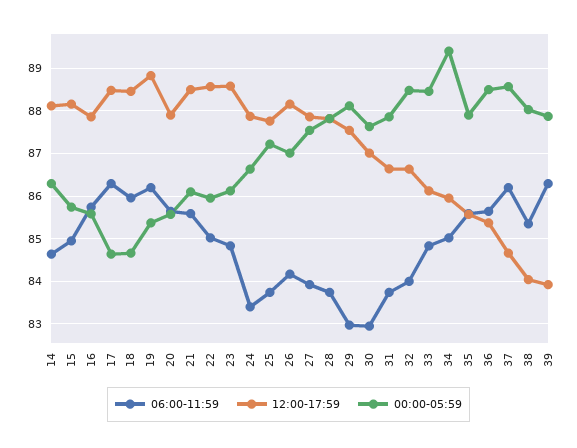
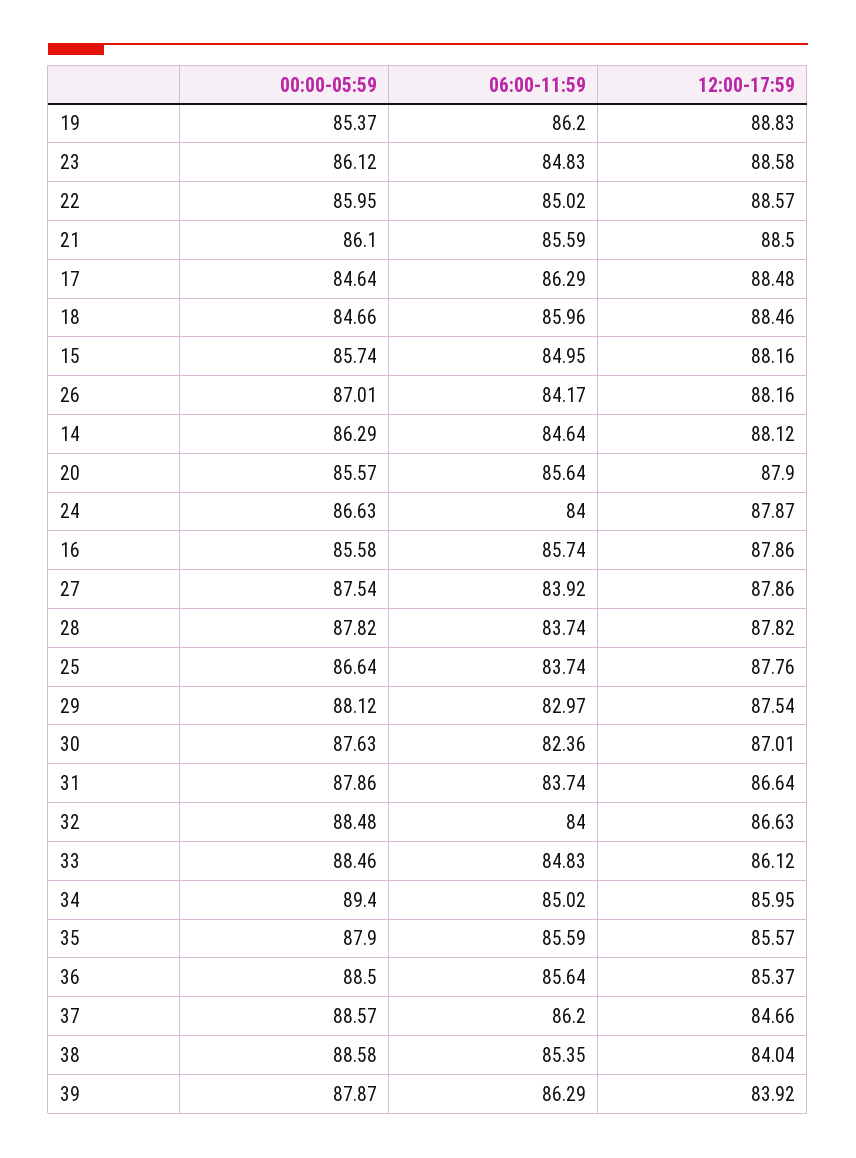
  {
    "06:00-11:59": {
      "14": 84.64,
      "15": 84.95,
      "16": 85.74,
      "17": 86.29,
      "18": 85.96,
      "19": 86.2,
      "20": 85.64,
      "21": 85.59,
      "22": 85.02,
      "23": 84.83,
-     "24": 83.4,
+     "24": 84,
      "25": 83.74,
      "26": 84.17,
      "27": 83.92,
      "28": 83.74,
      "29": 82.97,
-     "30": 83,
+     "30": 82.36,
      "31": 83.74,
      "32": 84,
      "33": 84.83,
      "34": 85.02,
      "35": 85.59,
      "36": 85.64,
      "37": 86.2,
      "38": 85.35,
      "39": 86.29
    },
    "12:00-17:59": {
      "14": 88.12,
      "15": 88.16,
      "16": 87.86,
      "17": 88.48,
      "18": 88.46,
      "19": 88.83,
      "20": 87.9,
      "21": 88.5,
      "22": 88.57,
      "23": 88.58,
      "24": 87.87,
      "25": 87.76,
      "26": 88.16,
      "27": 87.86,
      "28": 87.82,
      "29": 87.54,
      "30": 87.01,
      "31": 86.64,
      "32": 86.63,
      "33": 86.12,
      "34": 85.95,
      "35": 85.57,
      "36": 85.37,
      "37": 84.66,
      "38": 84.04,
      "39": 83.92
    },
    "00:00-05:59": {
      "14": 86.29,
      "15": 85.74,
      "16": 85.58,
      "17": 84.64,
      "18": 84.66,
      "19": 85.37,
      "20": 85.57,
      "21": 86.1,
      "22": 85.95,
      "23": 86.12,
      "24": 86.63,
-     "25": 87.2,
+     "25": 86.64,
      "26": 87.01,
      "27": 87.54,
      "28": 87.82,
      "29": 88.12,
      "30": 87.63,
      "31": 87.86,
      "32": 88.48,
      "33": 88.46,
      "34": 89.4,
      "35": 87.9,
      "36": 88.5,
      "37": 88.57,
-     "38": 88,
+     "38": 88.58,
      "39": 87.87
    }
  }

